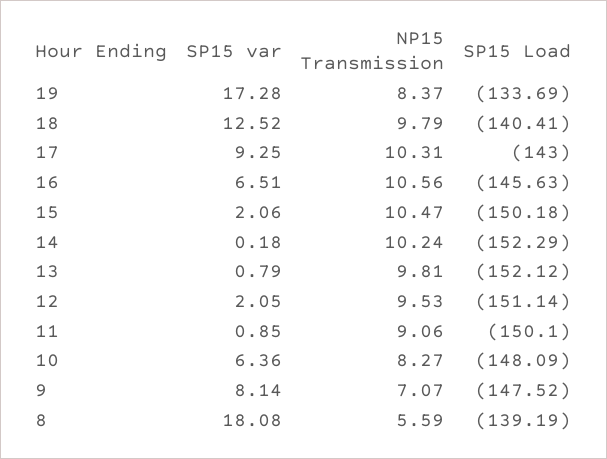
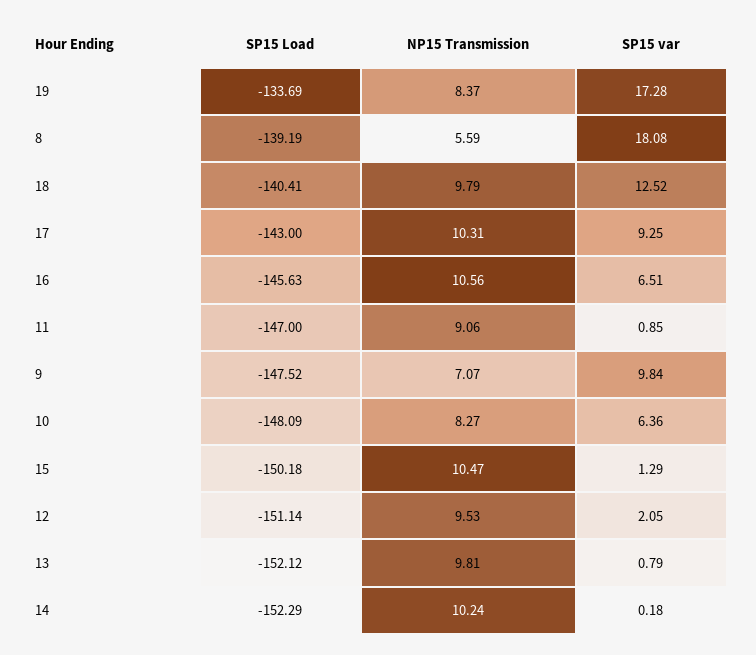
  {
    "SP15 var": {
      "19": 17.28,
      "18": 12.52,
      "17": 9.25,
      "16": 6.51,
-     "15": 2.06,
+     "15": 1.29,
      "14": 0.18,
      "13": 0.79,
      "12": 2.05,
      "11": 0.85,
      "10": 6.36,
-     "9": 8.14,
+     "9": 9.84,
      "8": 18.08
    },
    "NP15 Transmission": {
      "19": 8.37,
      "18": 9.79,
      "17": 10.31,
      "16": 10.56,
      "15": 10.47,
      "14": 10.24,
      "13": 9.81,
      "12": 9.53,
      "11": 9.06,
      "10": 8.27,
      "9": 7.07,
      "8": 5.59
    },
    "SP15 Load": {
      "19": -133.69,
      "18": -140.41,
      "17": -143,
      "16": -145.63,
      "15": -150.18,
      "14": -152.29,
      "13": -152.12,
      "12": -151.14,
-     "11": -150.1,
+     "11": -147,
      "10": -148.09,
      "9": -147.52,
      "8": -139.19
    }
  }

